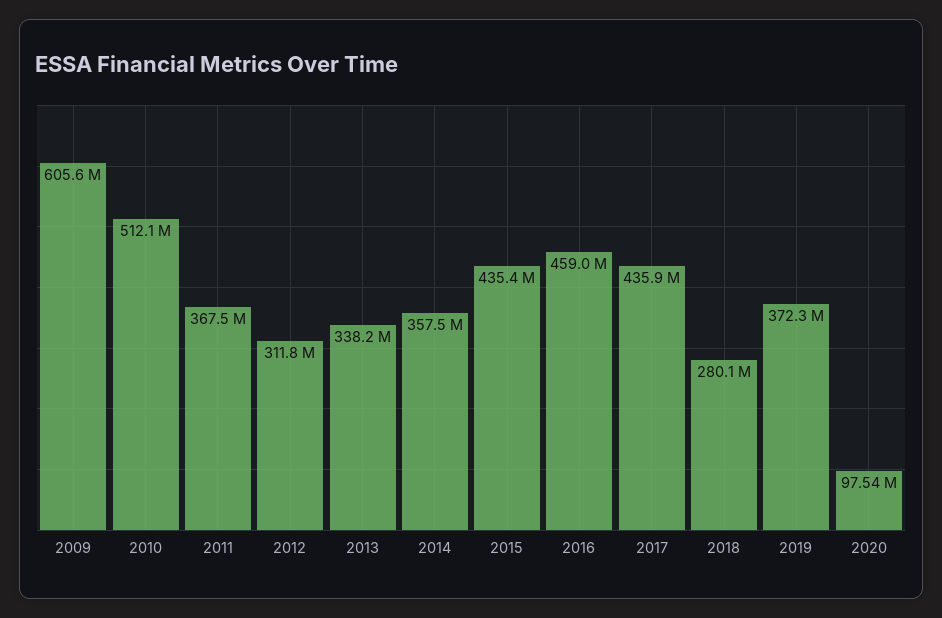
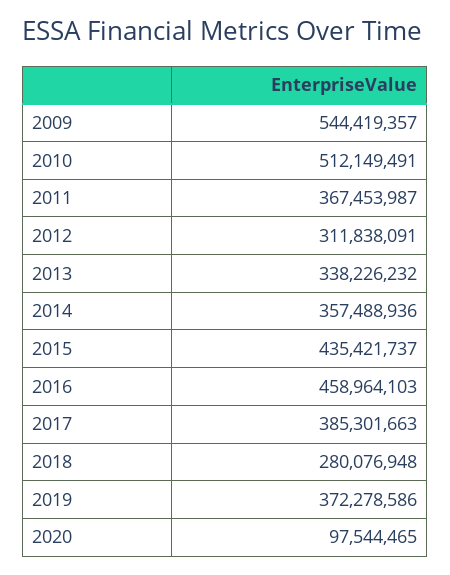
  {
-   "2009": 605600000,
+   "2009": 544419357,
    "2010": 512149491,
    "2011": 367453987,
    "2012": 311838091,
    "2013": 338226232,
    "2014": 357488936,
    "2015": 435421737,
    "2016": 458964103,
-   "2017": 435900000,
+   "2017": 385301663,
    "2018": 280076948,
    "2019": 372278586,
    "2020": 97544465
  }

